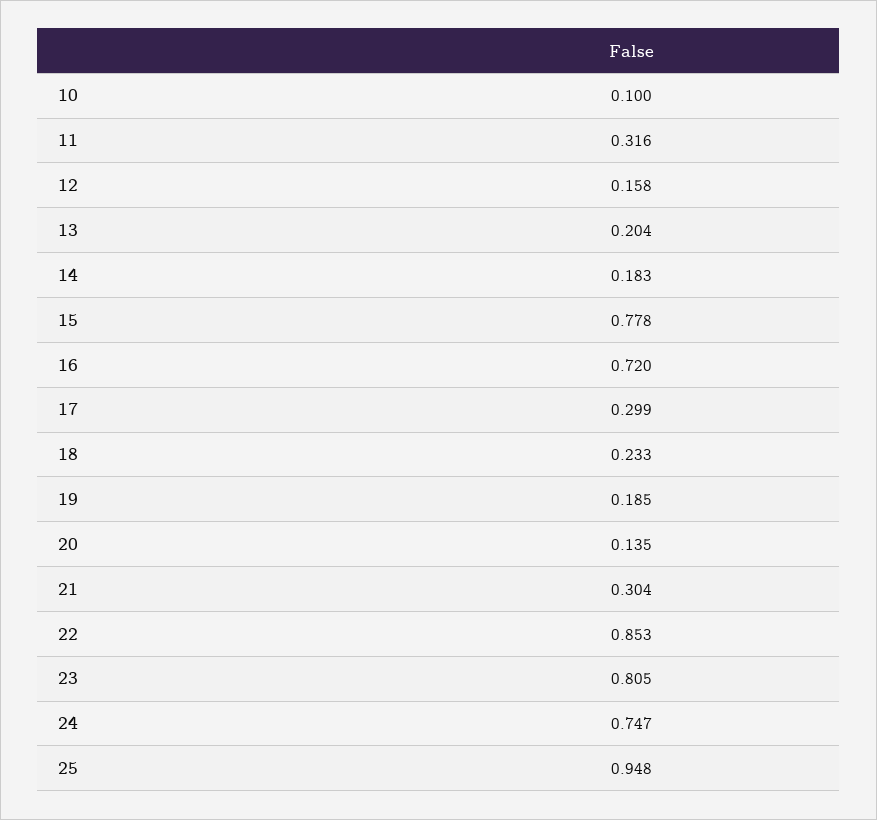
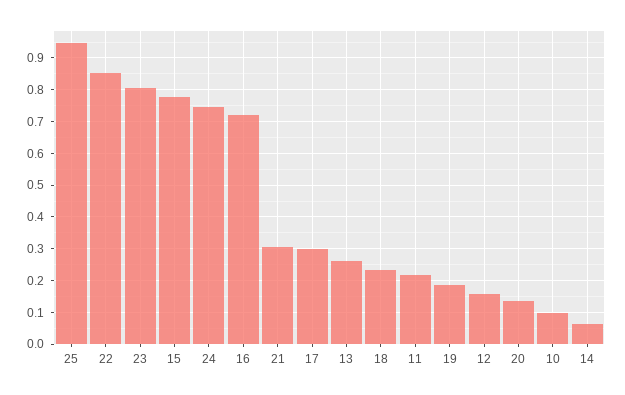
  {
    "10": 0.1,
-   "11": 0.316,
+   "11": 0.22,
    "12": 0.158,
-   "13": 0.204,
+   "13": 0.26,
-   "14": 0.183,
+   "14": 0.06,
    "15": 0.778,
    "16": 0.72,
    "17": 0.299,
    "18": 0.233,
    "19": 0.185,
    "20": 0.135,
    "21": 0.304,
    "22": 0.853,
    "23": 0.805,
    "24": 0.747,
    "25": 0.948
  }

